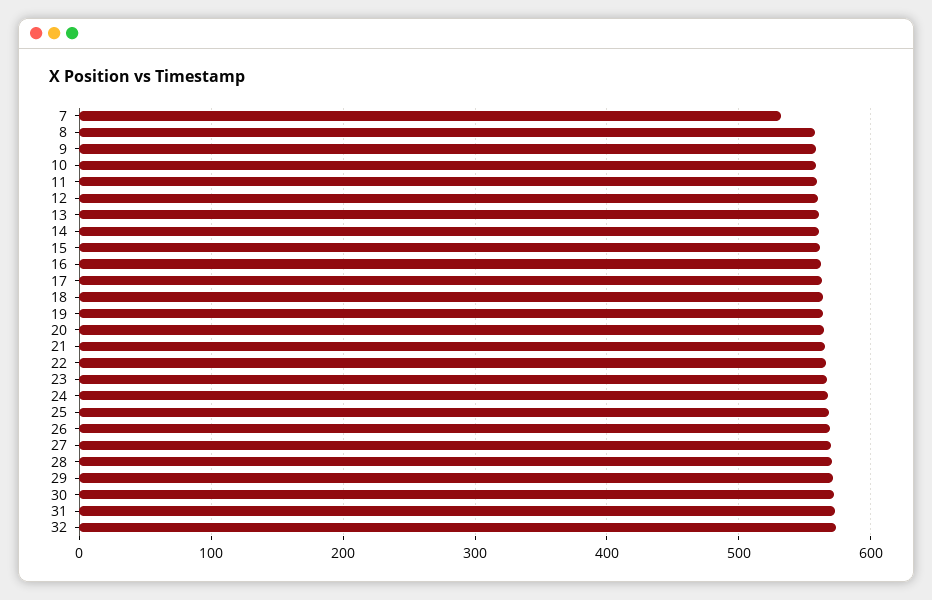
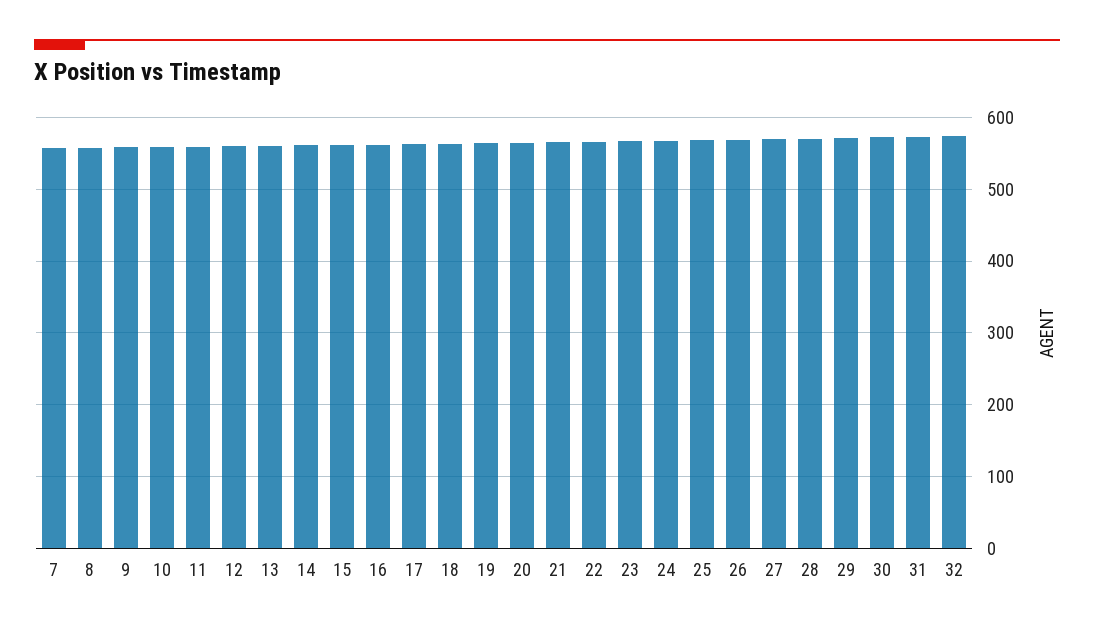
  {
-   "7": 530,
+   "7": 560,
    "8": 560,
    "9": 560,
    "10": 560,
    "11": 560,
    "12": 560,
    "13": 560,
    "14": 560,
    "15": 560,
    "16": 560,
    "17": 560,
    "18": 560,
    "19": 560,
    "20": 560,
    "21": 570,
    "22": 570,
    "23": 570,
    "24": 570,
    "25": 570,
    "26": 570,
    "27": 570,
    "28": 570,
    "29": 570,
    "30": 570,
    "31": 570,
    "32": 570
  }

